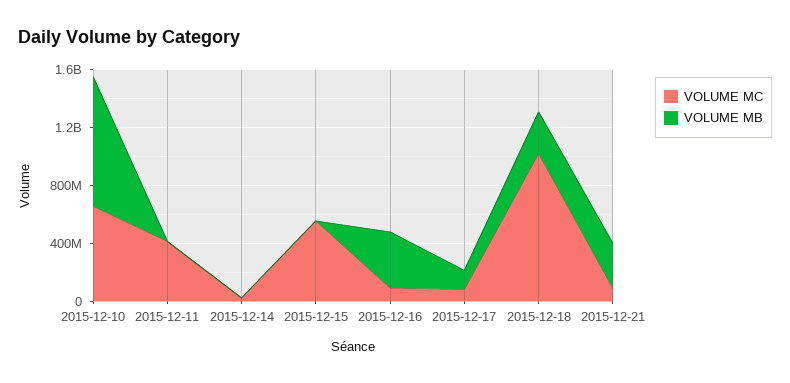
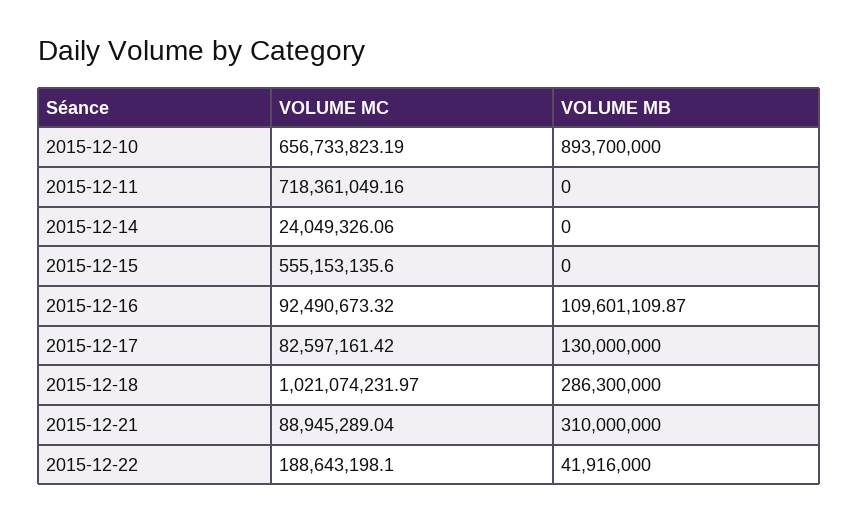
  {
    "VOLUME MC": {
      "2015-12-10": 656733823.19,
-     "2015-12-11": 400000000,
+     "2015-12-11": 718361049.16,
      "2015-12-14": 24049326.06,
      "2015-12-15": 555153135.6,
      "2015-12-16": 92490673.32,
      "2015-12-17": 82597161.42,
      "2015-12-18": 1021074231.97,
-     "2015-12-21": 88945289.04
+     "2015-12-21": 88945289.04,
+     "2015-12-22": 188643198.1
    },
    "VOLUME MB": {
      "2015-12-10": 893700000,
      "2015-12-11": 0,
      "2015-12-14": 0,
      "2015-12-15": 0,
-     "2015-12-16": 400000000,
+     "2015-12-16": 109601109.87,
      "2015-12-17": 130000000,
      "2015-12-18": 286300000,
-     "2015-12-21": 310000000
+     "2015-12-21": 310000000,
+     "2015-12-22": 41916000
    }
  }

